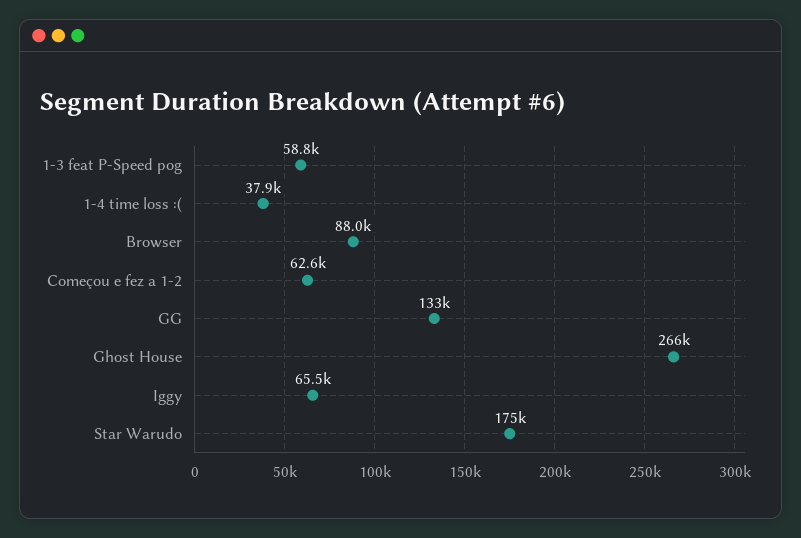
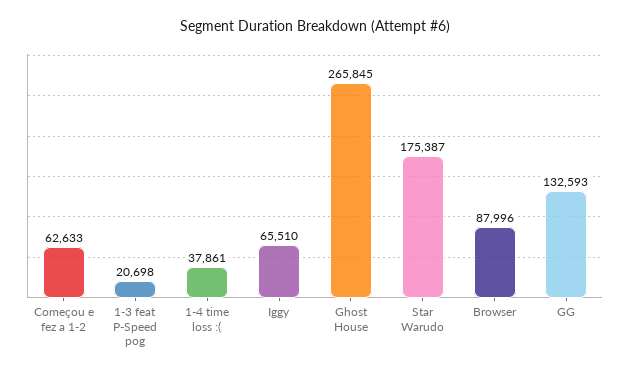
  {
-   "1-3 feat P-Speed pog": 58800,
+   "1-3 feat P-Speed pog": 20698,
    "1-4 time loss :(": 37861,
    "Browser": 87996,
    "Começou e fez a 1-2": 62633,
    "GG": 132593,
    "Ghost House": 265845,
    "Iggy": 65510,
    "Star Warudo": 175387
  }

